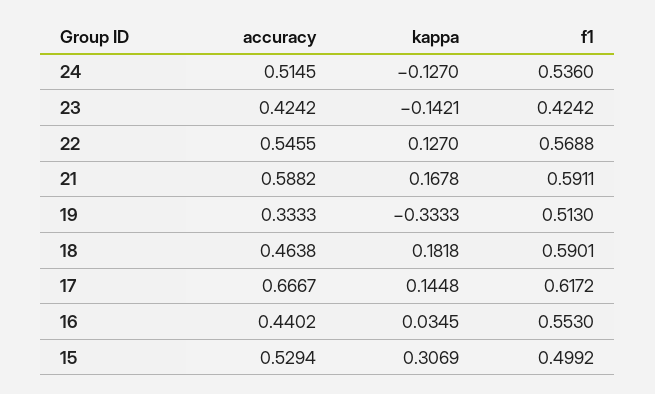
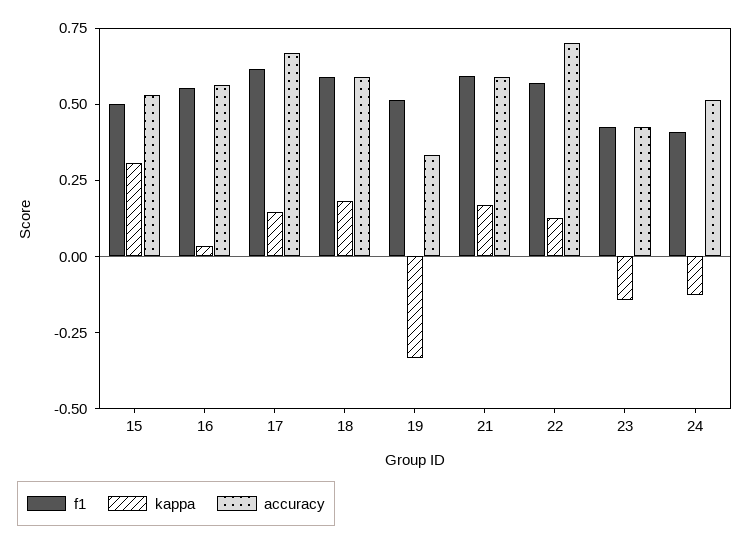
  {
    "accuracy": {
      "24": 0.5145,
      "23": 0.4242,
-     "22": 0.5455,
+     "22": 0.7,
      "21": 0.5882,
      "19": 0.3333,
-     "18": 0.4638,
+     "18": 0.6,
      "17": 0.6667,
-     "16": 0.4402,
+     "16": 0.55,
      "15": 0.5294
    },
    "kappa": {
      "24": -0.127,
      "23": -0.1421,
      "22": 0.127,
      "21": 0.1678,
      "19": -0.3333,
      "18": 0.1818,
      "17": 0.1448,
      "16": 0.0345,
      "15": 0.3069
    },
    "f1": {
-     "24": 0.536,
+     "24": 0.4,
      "23": 0.4242,
      "22": 0.5688,
      "21": 0.5911,
      "19": 0.513,
      "18": 0.5901,
      "17": 0.6172,
      "16": 0.553,
      "15": 0.4992
    }
  }

